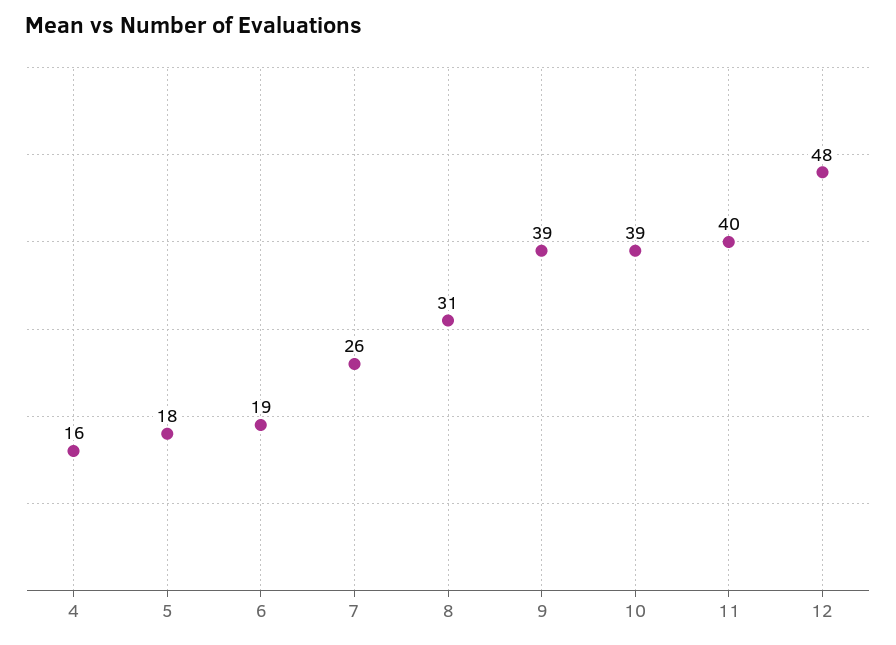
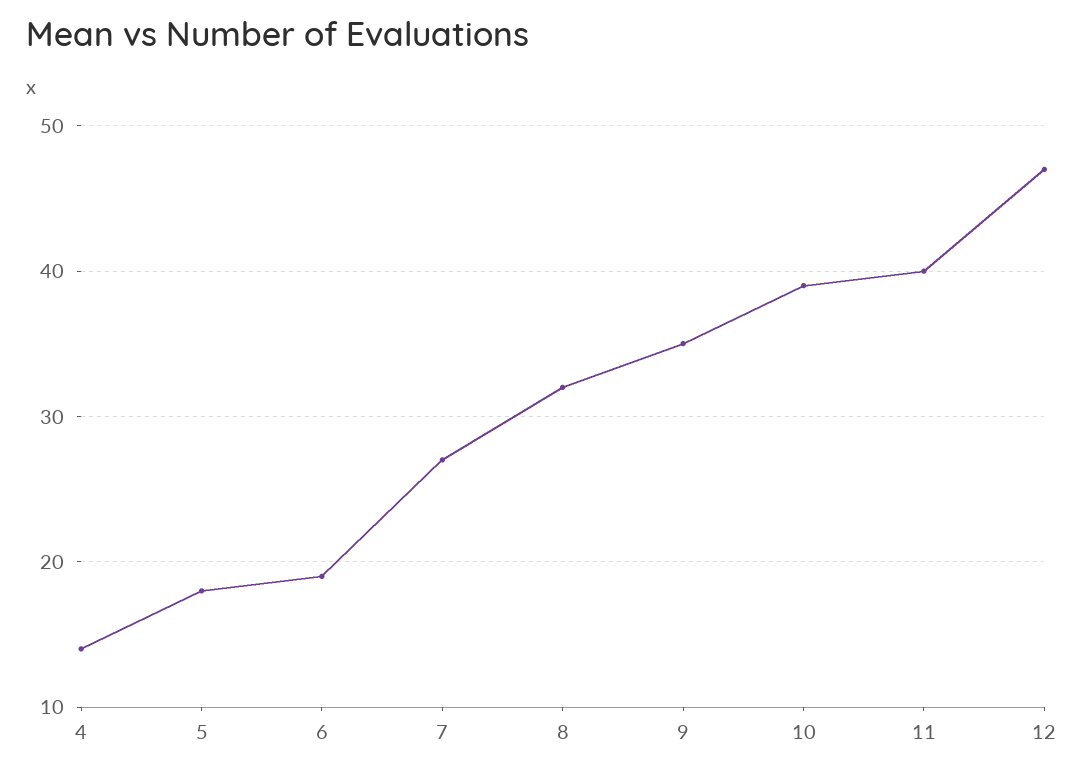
  {
-   "4": 16,
+   "4": 14,
    "5": 18,
    "6": 19,
-   "7": 26,
+   "7": 27,
-   "8": 31,
+   "8": 32,
-   "9": 39,
+   "9": 35,
    "10": 39,
    "11": 40,
-   "12": 48
+   "12": 47
  }

